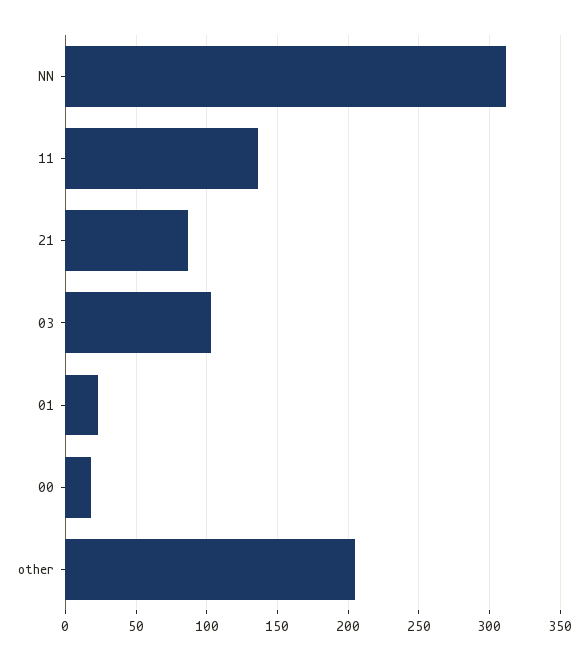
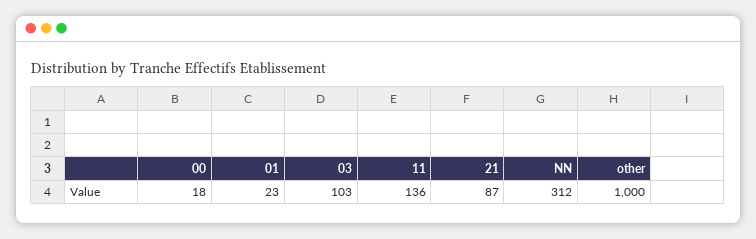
  {
    "NN": 312,
    "11": 136,
    "21": 87,
    "03": 103,
    "01": 23,
    "00": 18,
-   "other": 205
+   "other": 1000
  }

